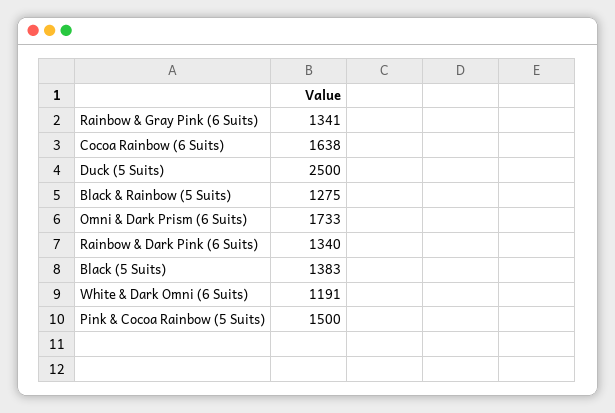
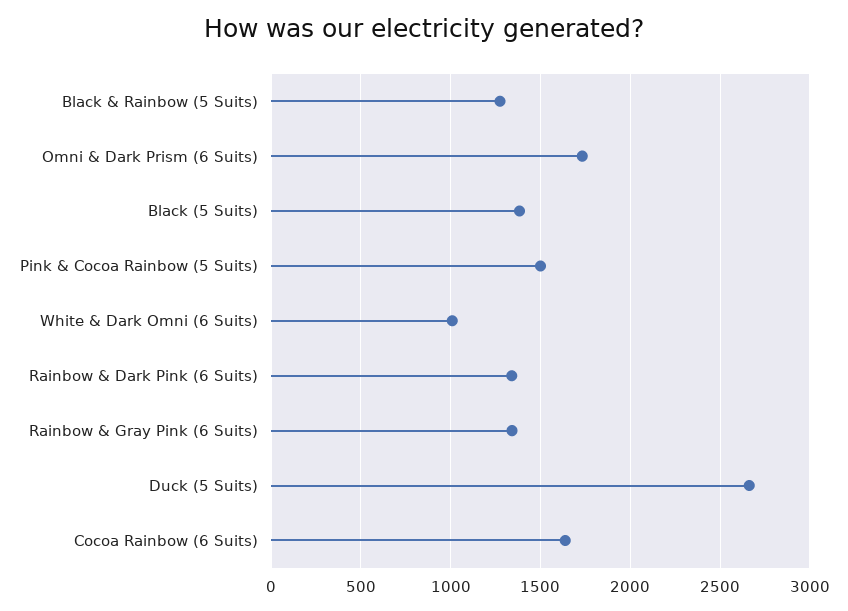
  {
    "Rainbow & Gray Pink (6 Suits)": 1341,
    "Cocoa Rainbow (6 Suits)": 1638,
-   "Duck (5 Suits)": 2500,
+   "Duck (5 Suits)": 2650,
    "Black & Rainbow (5 Suits)": 1275,
    "Omni & Dark Prism (6 Suits)": 1733,
    "Rainbow & Dark Pink (6 Suits)": 1340,
    "Black (5 Suits)": 1383,
-   "White & Dark Omni (6 Suits)": 1191,
+   "White & Dark Omni (6 Suits)": 1000,
    "Pink & Cocoa Rainbow (5 Suits)": 1500
  }

